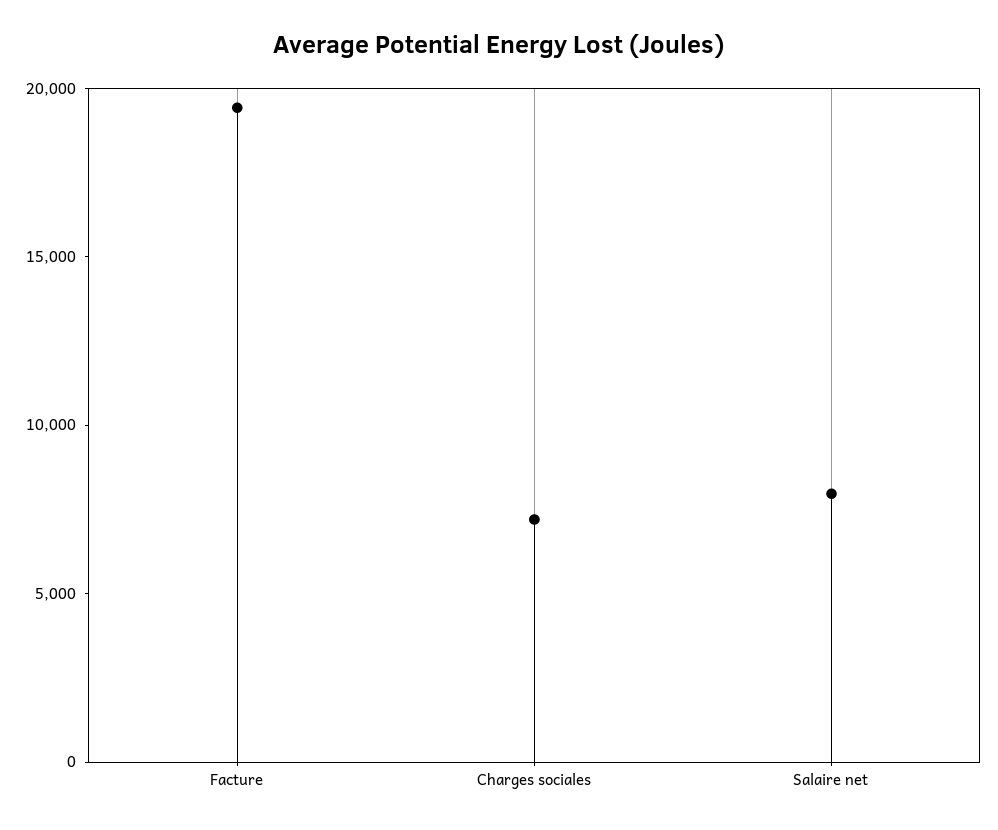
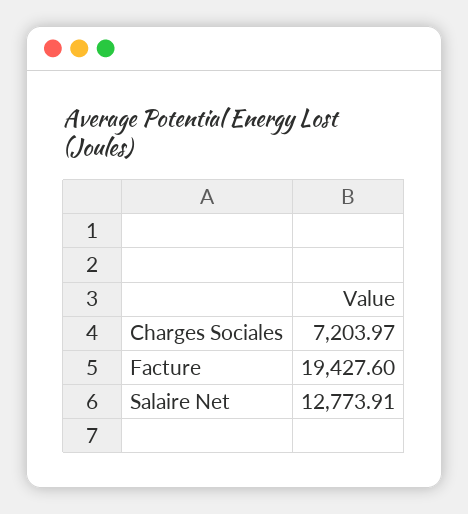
  {
    "Facture": 19427.6,
    "Charges sociales": 7203.97,
-   "Salaire net": 8000
+   "Salaire net": 12773.91
  }

